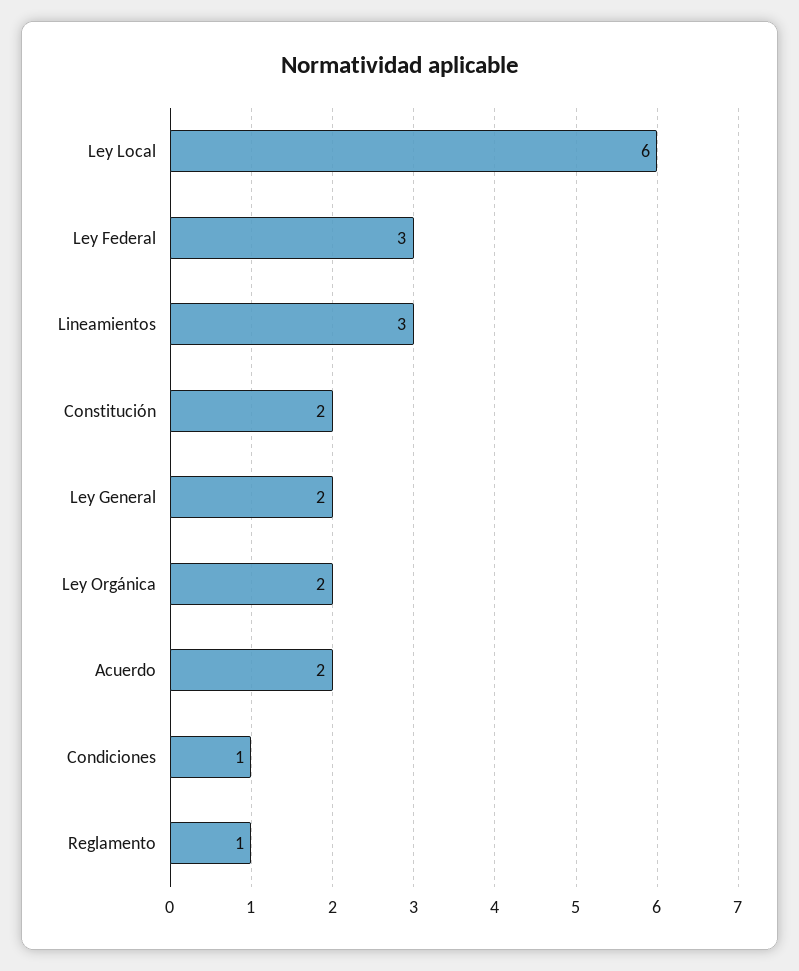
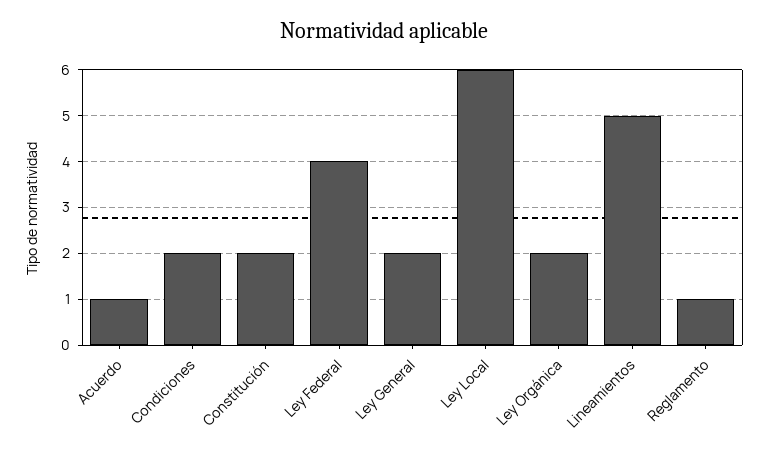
  {
    "Ley Local": 6,
-   "Ley Federal": 3,
+   "Ley Federal": 4,
-   "Lineamientos": 3,
+   "Lineamientos": 5,
    "Constitución": 2,
    "Ley General": 2,
    "Ley Orgánica": 2,
-   "Acuerdo": 2,
+   "Acuerdo": 1,
-   "Condiciones": 1,
+   "Condiciones": 2,
    "Reglamento": 1
  }

